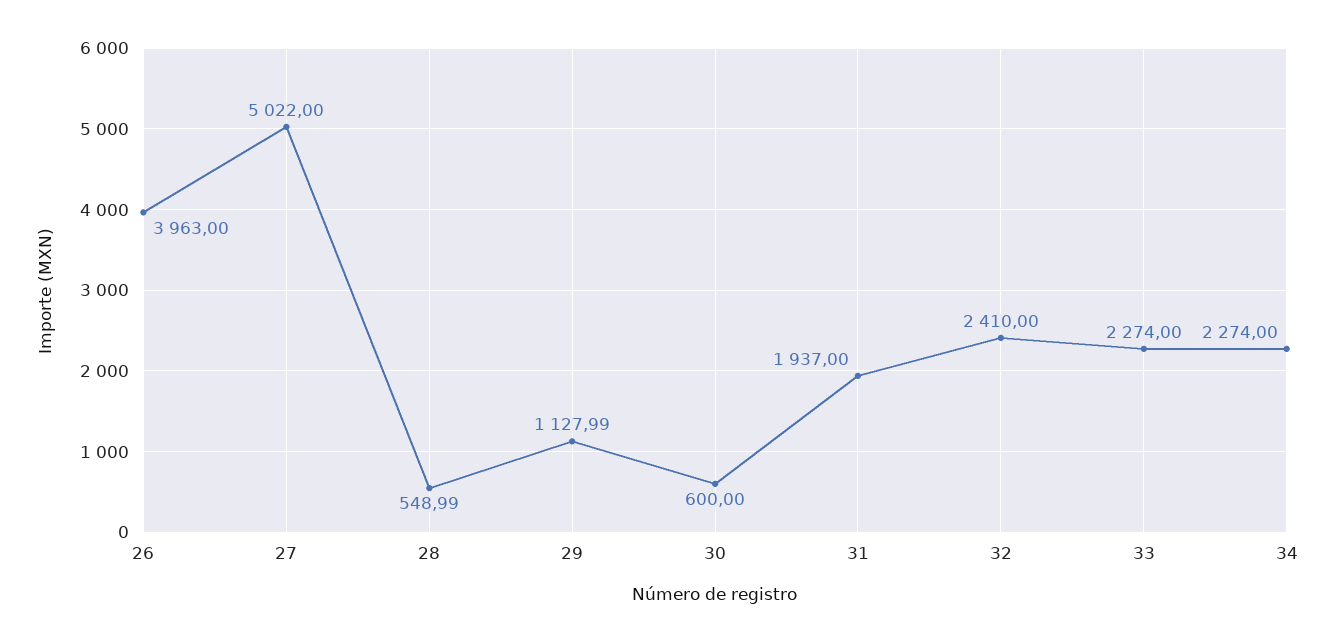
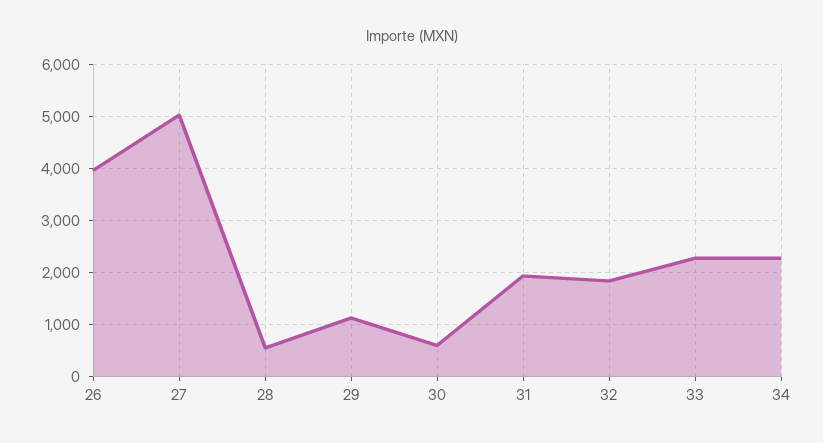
  {
    "26": 3963,
    "27": 5022,
    "28": 548.99,
    "29": 1127.99,
    "30": 600,
    "31": 1937,
-   "32": 2410,
+   "32": 1800,
    "33": 2274,
    "34": 2274
  }

